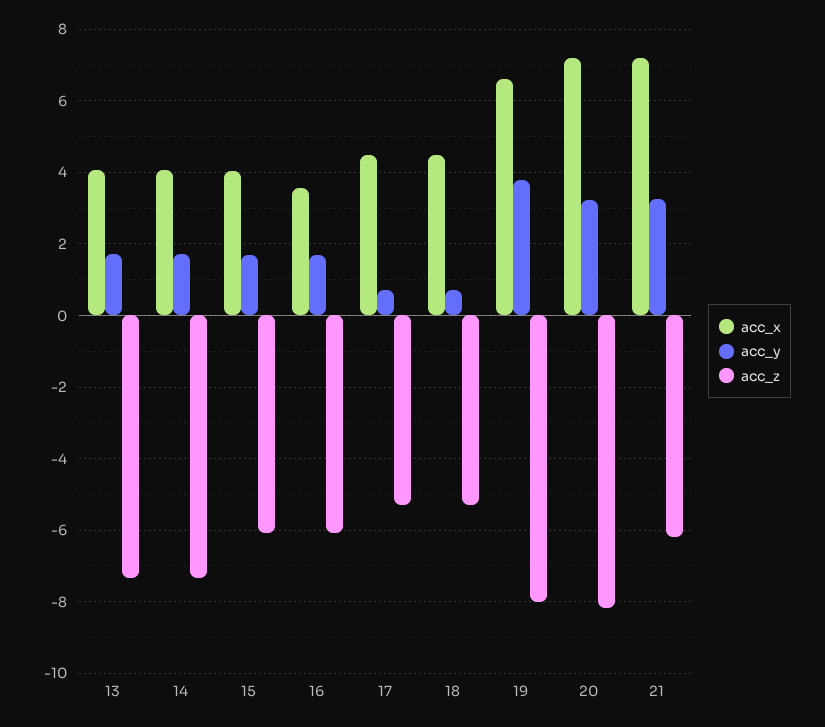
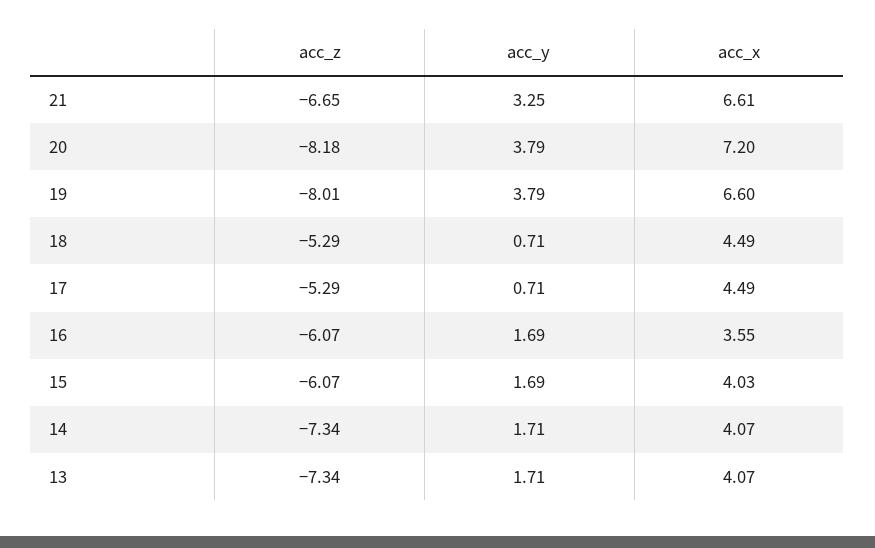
  {
    "acc_x": {
      "13": 4.07,
      "14": 4.07,
      "15": 4.03,
      "16": 3.55,
      "17": 4.49,
      "18": 4.49,
      "19": 6.6,
      "20": 7.2,
-     "21": 7.2
+     "21": 6.61
    },
    "acc_y": {
      "13": 1.71,
      "14": 1.71,
      "15": 1.69,
      "16": 1.69,
      "17": 0.71,
      "18": 0.71,
      "19": 3.79,
-     "20": 3.2,
+     "20": 3.79,
      "21": 3.25
    },
    "acc_z": {
      "13": -7.34,
      "14": -7.34,
      "15": -6.07,
      "16": -6.07,
      "17": -5.29,
      "18": -5.29,
      "19": -8.01,
      "20": -8.18,
-     "21": -6.2
+     "21": -6.65
    }
  }

